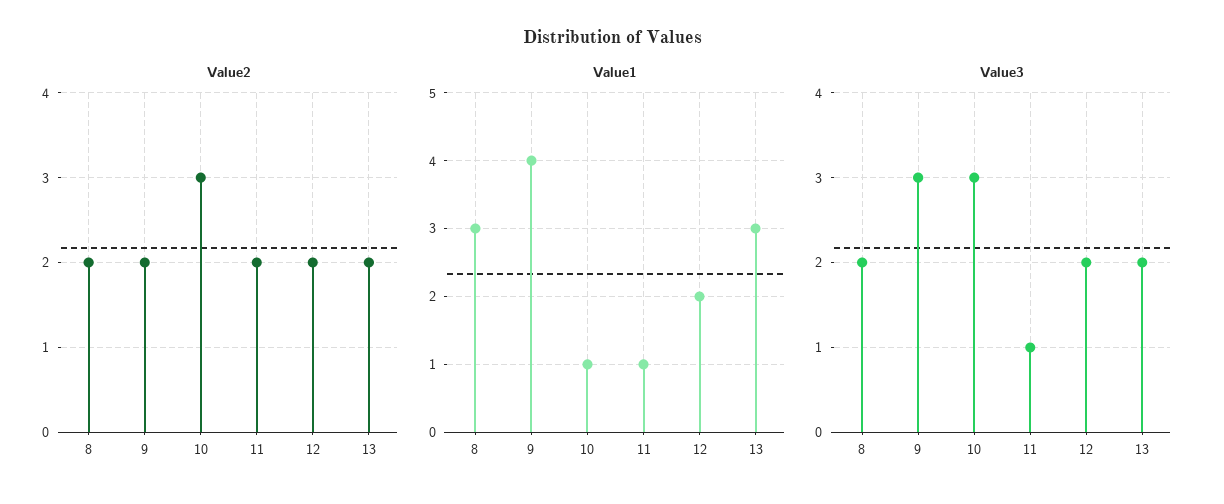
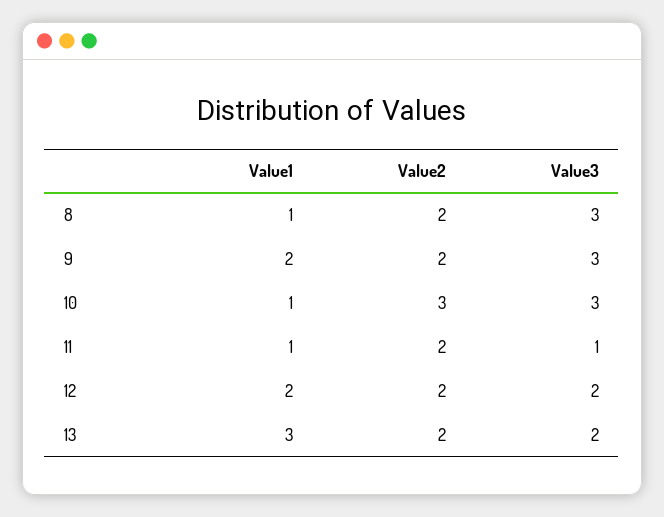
  {
    "Value2": {
      "8": 2,
      "9": 2,
      "10": 3,
      "11": 2,
      "12": 2,
      "13": 2
    },
    "Value1": {
-     "8": 3,
+     "8": 1,
-     "9": 4,
+     "9": 2,
      "10": 1,
      "11": 1,
      "12": 2,
      "13": 3
    },
    "Value3": {
-     "8": 2,
+     "8": 3,
      "9": 3,
      "10": 3,
      "11": 1,
      "12": 2,
      "13": 2
    }
  }

